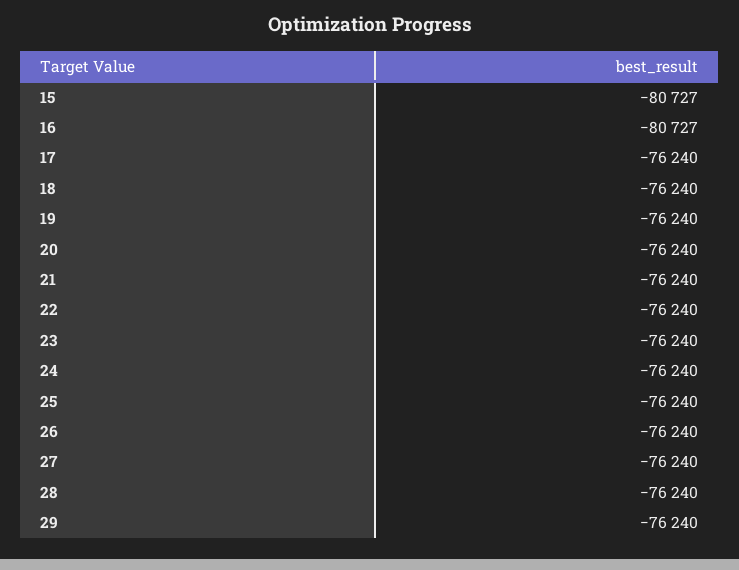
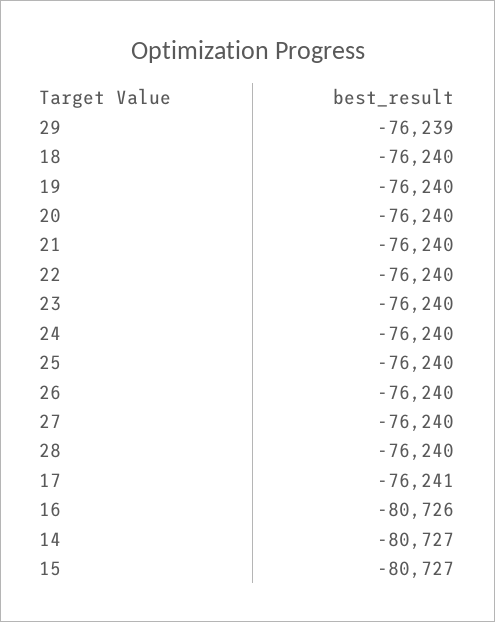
  {
    "15": -80727,
-   "16": -80727,
+   "16": -80726,
-   "17": -76240,
+   "17": -76241,
    "18": -76240,
    "19": -76240,
    "20": -76240,
    "21": -76240,
    "22": -76240,
    "23": -76240,
    "24": -76240,
    "25": -76240,
    "26": -76240,
    "27": -76240,
    "28": -76240,
-   "29": -76240
+   "29": -76239,
+   "14": -80727
  }

